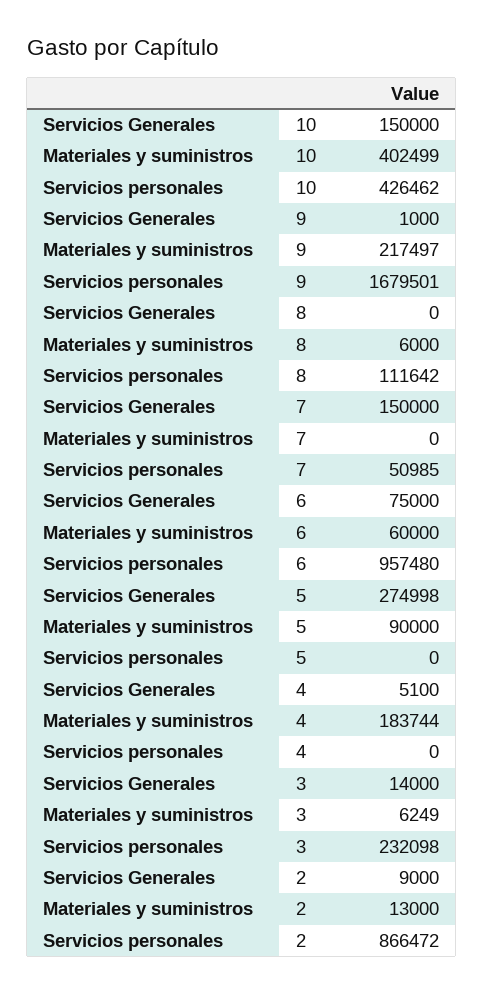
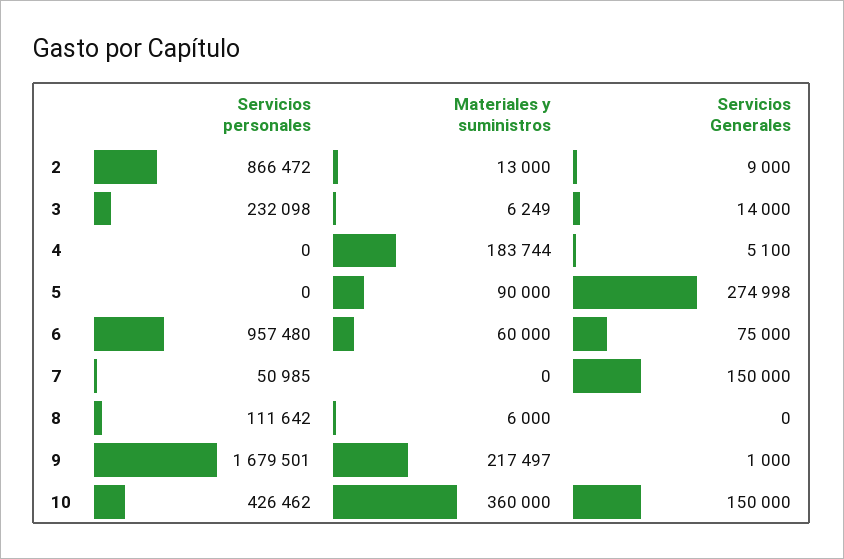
  {
    "Servicios Generales": {
      "10": 150000,
      "9": 1000,
      "8": 0,
      "7": 150000,
      "6": 75000,
      "5": 274998,
      "4": 5100,
      "3": 14000,
      "2": 9000
    },
    "Materiales y suministros": {
-     "10": 402499,
+     "10": 360000,
      "9": 217497,
      "8": 6000,
      "7": 0,
      "6": 60000,
      "5": 90000,
      "4": 183744,
      "3": 6249,
      "2": 13000
    },
    "Servicios personales": {
      "10": 426462,
      "9": 1679501,
      "8": 111642,
      "7": 50985,
      "6": 957480,
      "5": 0,
      "4": 0,
      "3": 232098,
      "2": 866472
    }
  }

